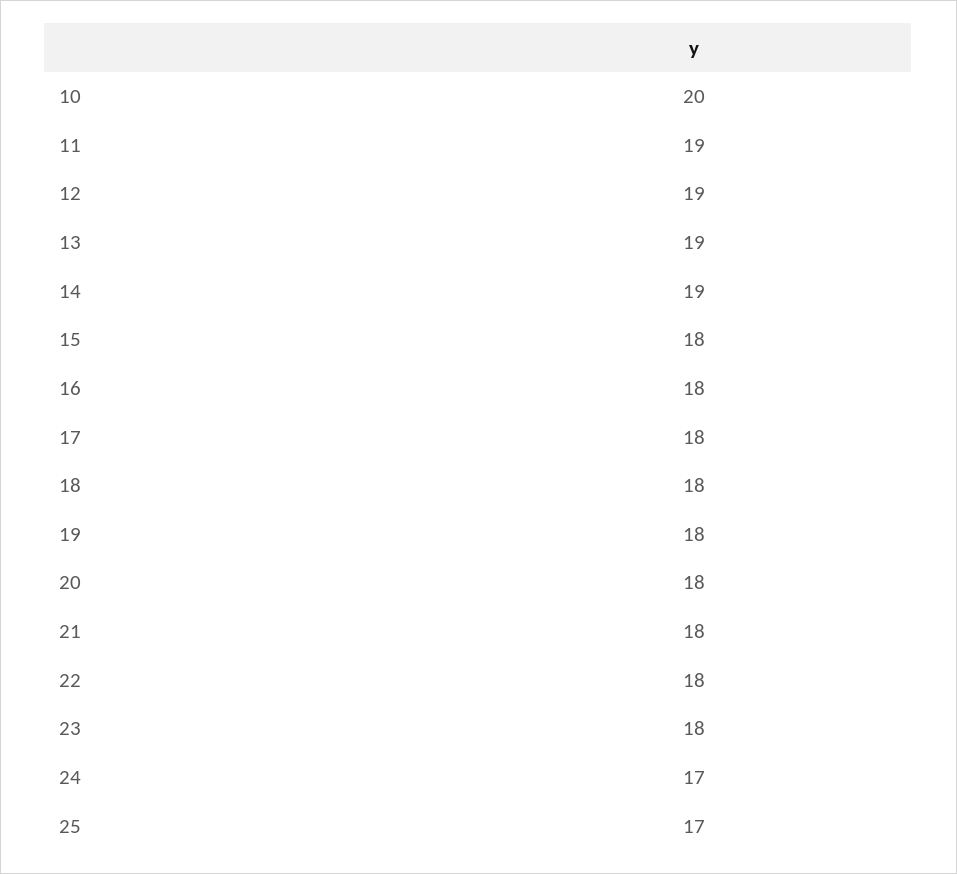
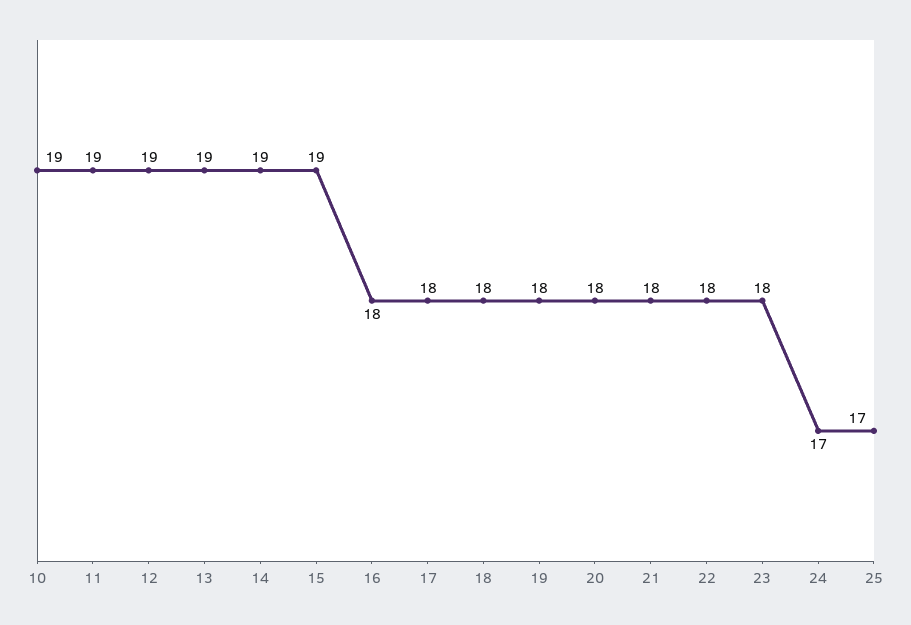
  {
-   "10": 20,
+   "10": 19,
    "11": 19,
    "12": 19,
    "13": 19,
    "14": 19,
-   "15": 18,
+   "15": 19,
    "16": 18,
    "17": 18,
    "18": 18,
    "19": 18,
    "20": 18,
    "21": 18,
    "22": 18,
    "23": 18,
    "24": 17,
    "25": 17
  }

